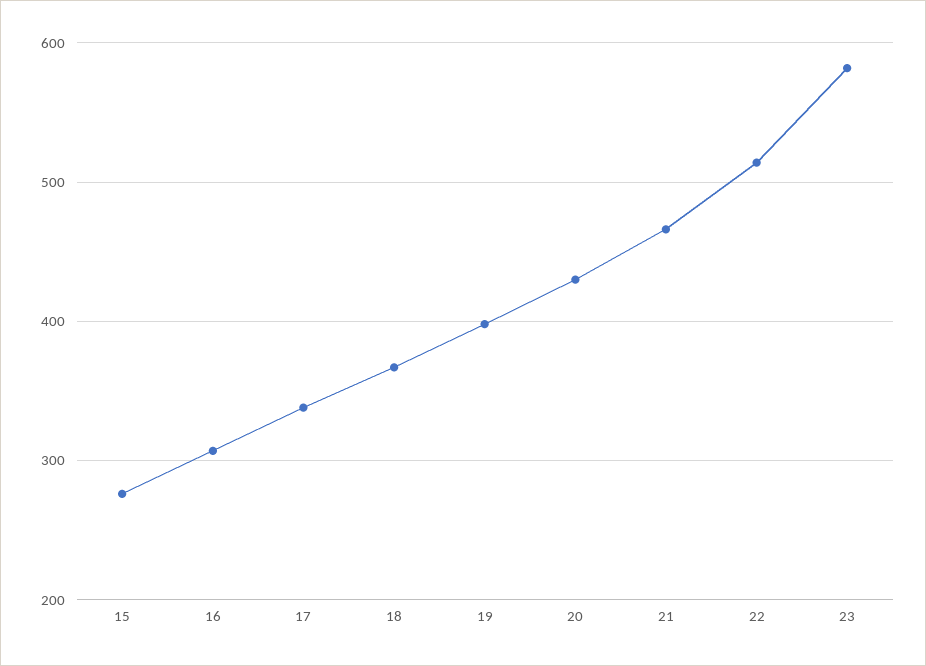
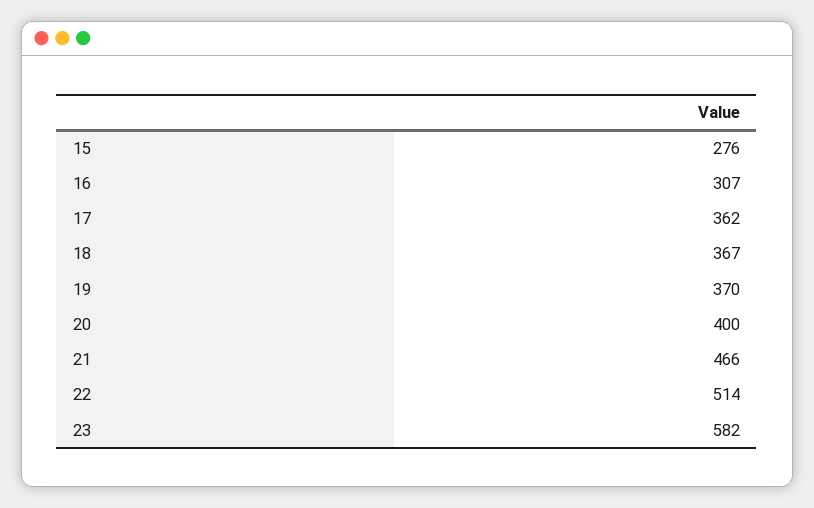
  {
    "15": 276,
    "16": 307,
-   "17": 340,
+   "17": 362,
    "18": 367,
-   "19": 400,
+   "19": 370,
-   "20": 430,
+   "20": 400,
    "21": 466,
    "22": 514,
    "23": 582
  }

